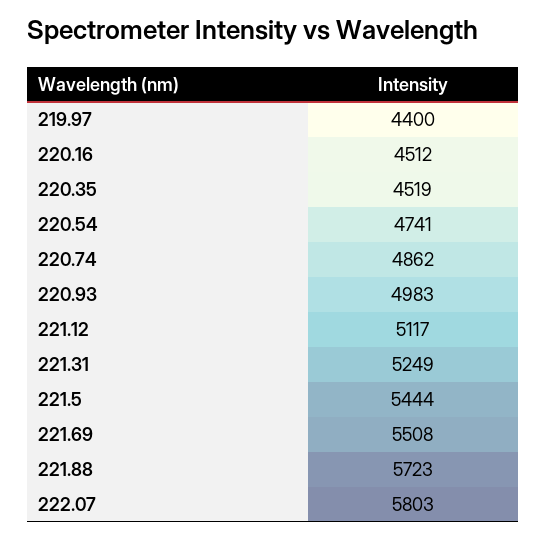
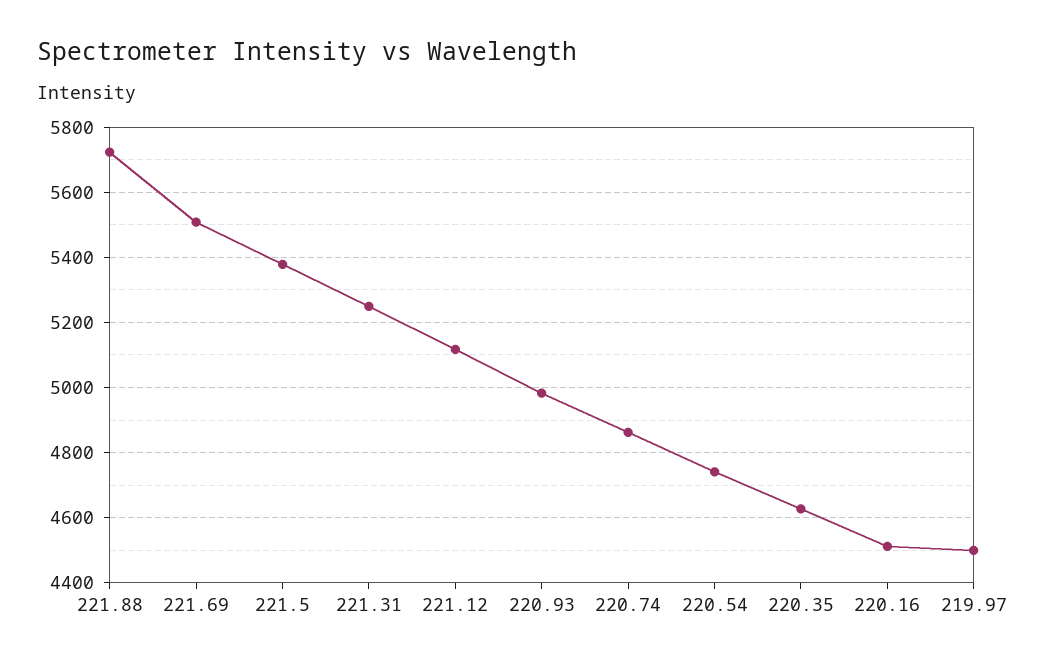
  {
-   "219.97": 4400,
+   "219.97": 4500,
    "220.16": 4512,
-   "220.35": 4519,
+   "220.35": 4620,
    "220.54": 4741,
    "220.74": 4862,
    "220.93": 4983,
    "221.12": 5117,
    "221.31": 5249,
-   "221.5": 5444,
+   "221.5": 5380,
    "221.69": 5508,
-   "221.88": 5723,
+   "221.88": 5723
-   "222.07": 5803
  }

